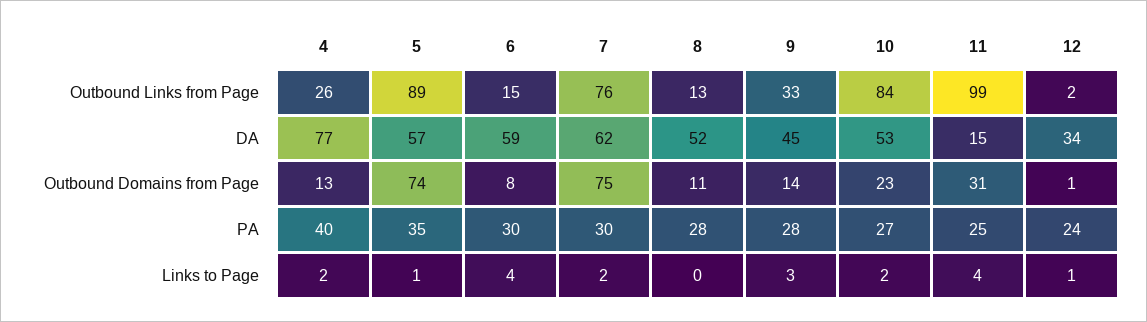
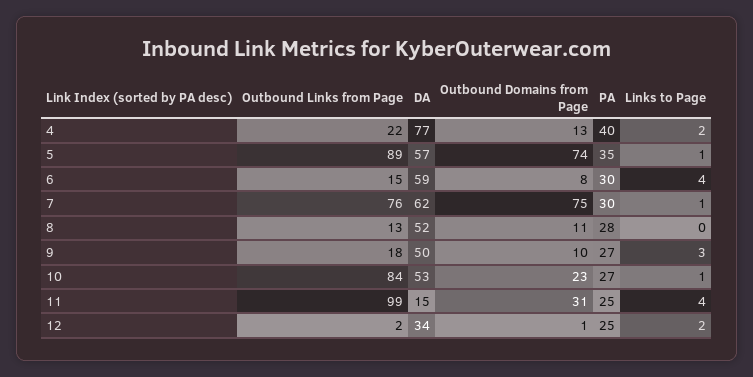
  {
    "4": {
-     "Outbound Links from Page": 26,
+     "Outbound Links from Page": 22,
      "DA": 77,
      "Outbound Domains from Page": 13,
      "PA": 40,
      "Links to Page": 2
    },
    "5": {
      "Outbound Links from Page": 89,
      "DA": 57,
      "Outbound Domains from Page": 74,
      "PA": 35,
      "Links to Page": 1
    },
    "6": {
      "Outbound Links from Page": 15,
      "DA": 59,
      "Outbound Domains from Page": 8,
      "PA": 30,
      "Links to Page": 4
    },
    "7": {
      "Outbound Links from Page": 76,
      "DA": 62,
      "Outbound Domains from Page": 75,
      "PA": 30,
-     "Links to Page": 2
+     "Links to Page": 1
    },
    "8": {
      "Outbound Links from Page": 13,
      "DA": 52,
      "Outbound Domains from Page": 11,
      "PA": 28,
      "Links to Page": 0
    },
    "9": {
-     "Outbound Links from Page": 33,
+     "Outbound Links from Page": 18,
-     "DA": 45,
+     "DA": 50,
-     "Outbound Domains from Page": 14,
+     "Outbound Domains from Page": 10,
-     "PA": 28,
+     "PA": 27,
      "Links to Page": 3
    },
    "10": {
      "Outbound Links from Page": 84,
      "DA": 53,
      "Outbound Domains from Page": 23,
      "PA": 27,
-     "Links to Page": 2
+     "Links to Page": 1
    },
    "11": {
      "Outbound Links from Page": 99,
      "DA": 15,
      "Outbound Domains from Page": 31,
      "PA": 25,
      "Links to Page": 4
    },
    "12": {
      "Outbound Links from Page": 2,
      "DA": 34,
      "Outbound Domains from Page": 1,
-     "PA": 24,
+     "PA": 25,
-     "Links to Page": 1
+     "Links to Page": 2
    }
  }

